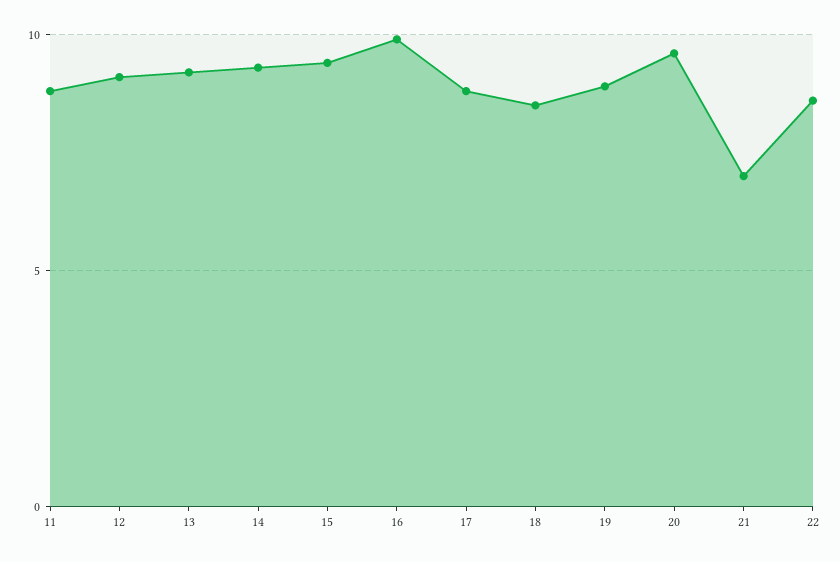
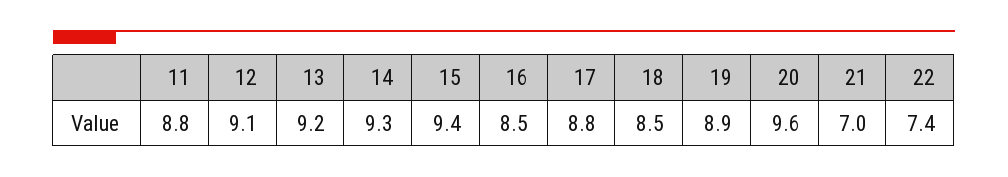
  {
    "11": 8.8,
    "12": 9.1,
    "13": 9.2,
    "14": 9.3,
    "15": 9.4,
-   "16": 10,
+   "16": 8.5,
    "17": 8.8,
    "18": 8.5,
    "19": 8.9,
    "20": 9.6,
    "21": 7,
-   "22": 8.5
+   "22": 7.4
  }

